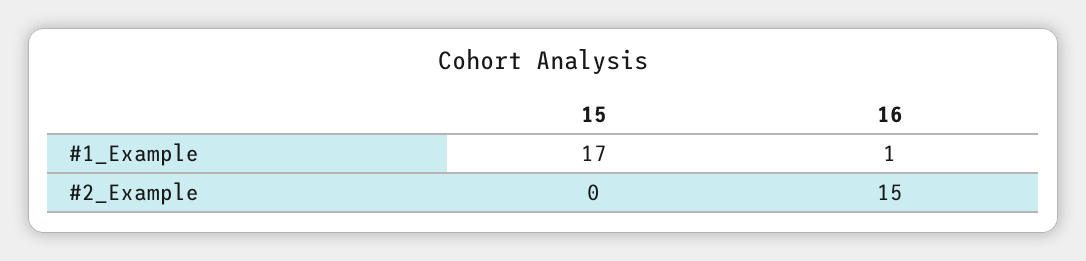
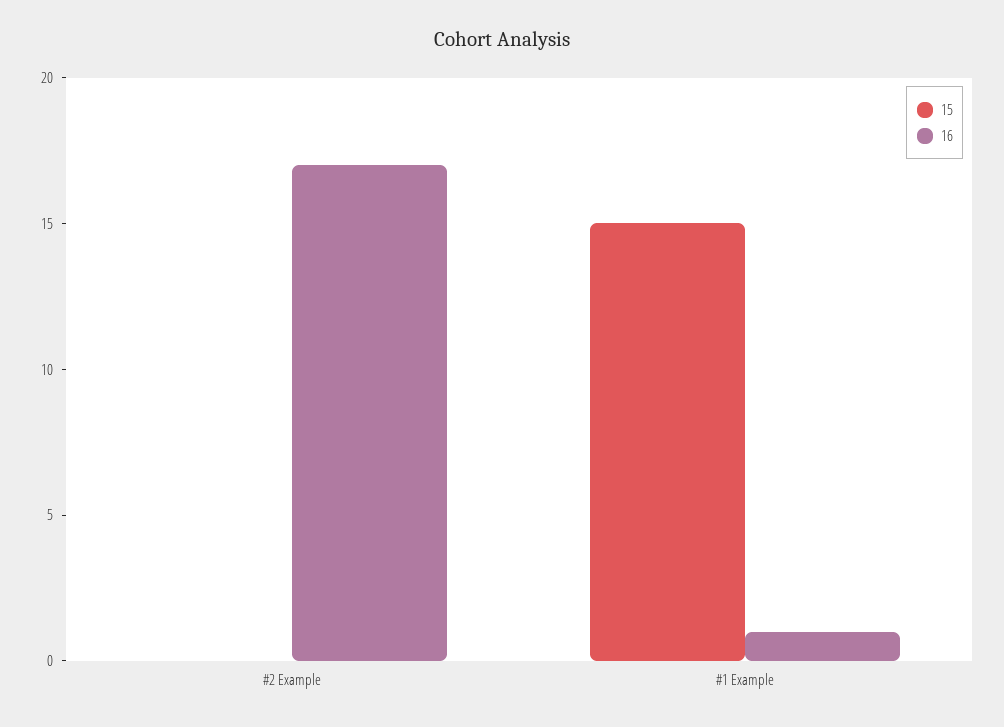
  {
    "15": {
-     "#1_Example": 17,
+     "#1_Example": 15,
      "#2_Example": 0
    },
    "16": {
      "#1_Example": 1,
-     "#2_Example": 15
+     "#2_Example": 17
    }
  }

